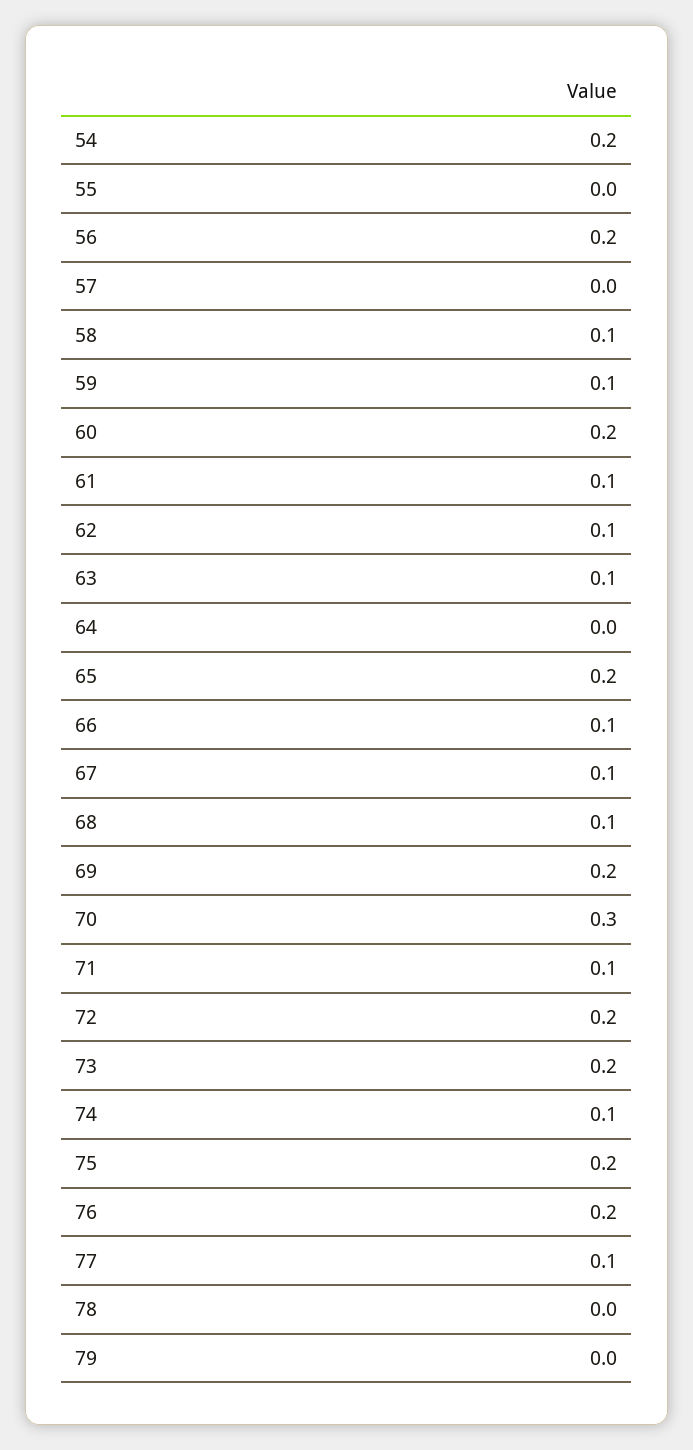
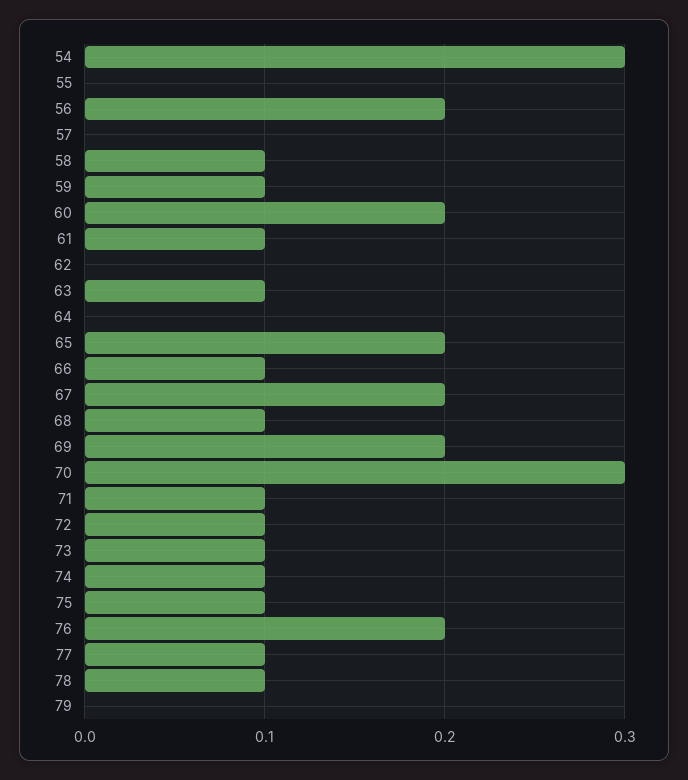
  {
-   "54": 0.2,
+   "54": 0.3,
    "55": 0,
    "56": 0.2,
    "57": 0,
    "58": 0.1,
    "59": 0.1,
    "60": 0.2,
    "61": 0.1,
-   "62": 0.1,
+   "62": 0,
    "63": 0.1,
    "64": 0,
    "65": 0.2,
    "66": 0.1,
-   "67": 0.1,
+   "67": 0.2,
    "68": 0.1,
    "69": 0.2,
    "70": 0.3,
    "71": 0.1,
-   "72": 0.2,
+   "72": 0.1,
-   "73": 0.2,
+   "73": 0.1,
    "74": 0.1,
-   "75": 0.2,
+   "75": 0.1,
    "76": 0.2,
    "77": 0.1,
-   "78": 0,
+   "78": 0.1,
    "79": 0
  }

